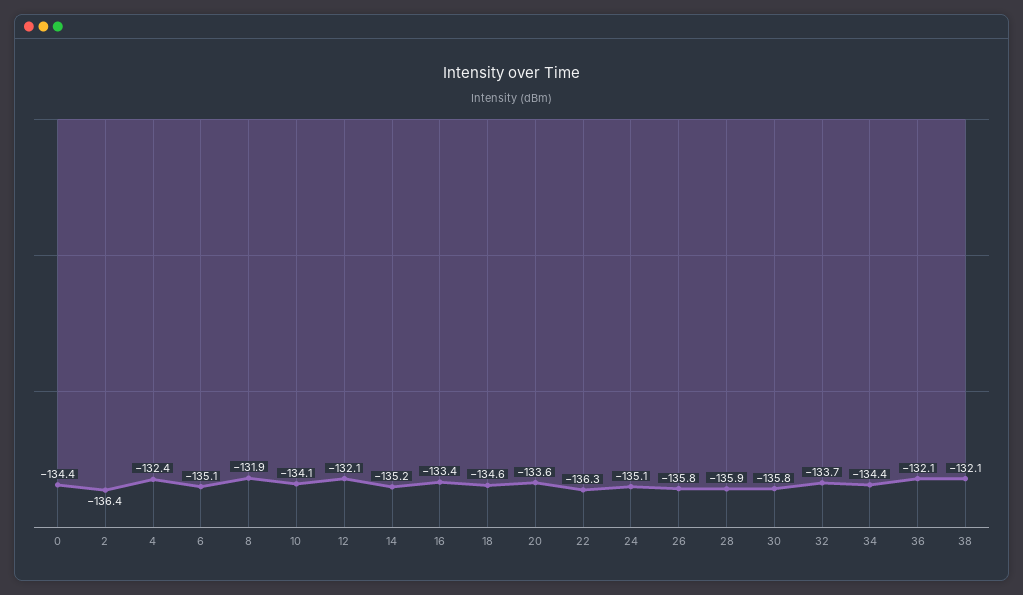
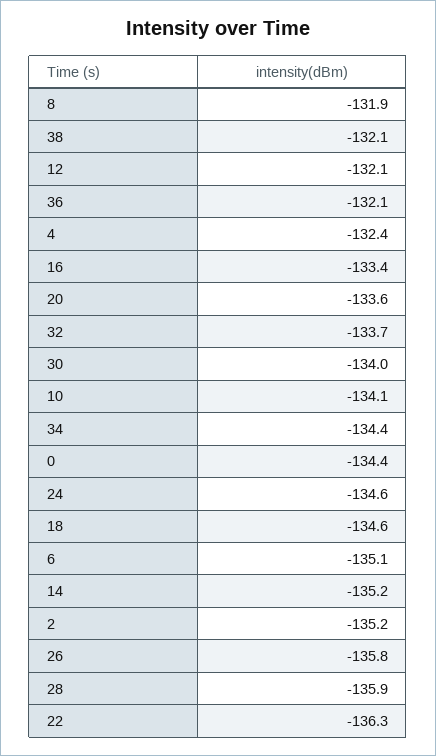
  {
    "0": -134.4,
-   "2": -136.4,
+   "2": -135.2,
    "4": -132.4,
    "6": -135.1,
    "8": -131.9,
    "10": -134.1,
    "12": -132.1,
    "14": -135.2,
    "16": -133.4,
    "18": -134.6,
    "20": -133.6,
    "22": -136.3,
-   "24": -135.1,
+   "24": -134.6,
    "26": -135.8,
    "28": -135.9,
-   "30": -135.8,
+   "30": -134,
    "32": -133.7,
    "34": -134.4,
    "36": -132.1,
    "38": -132.1
  }

